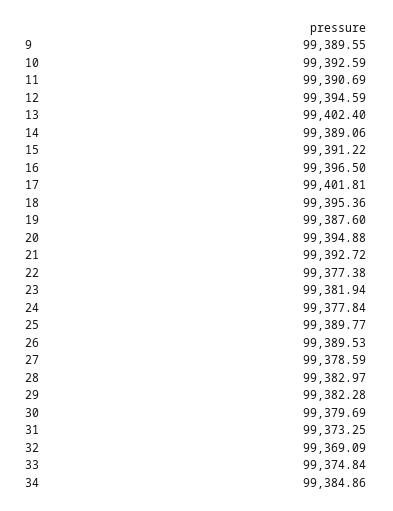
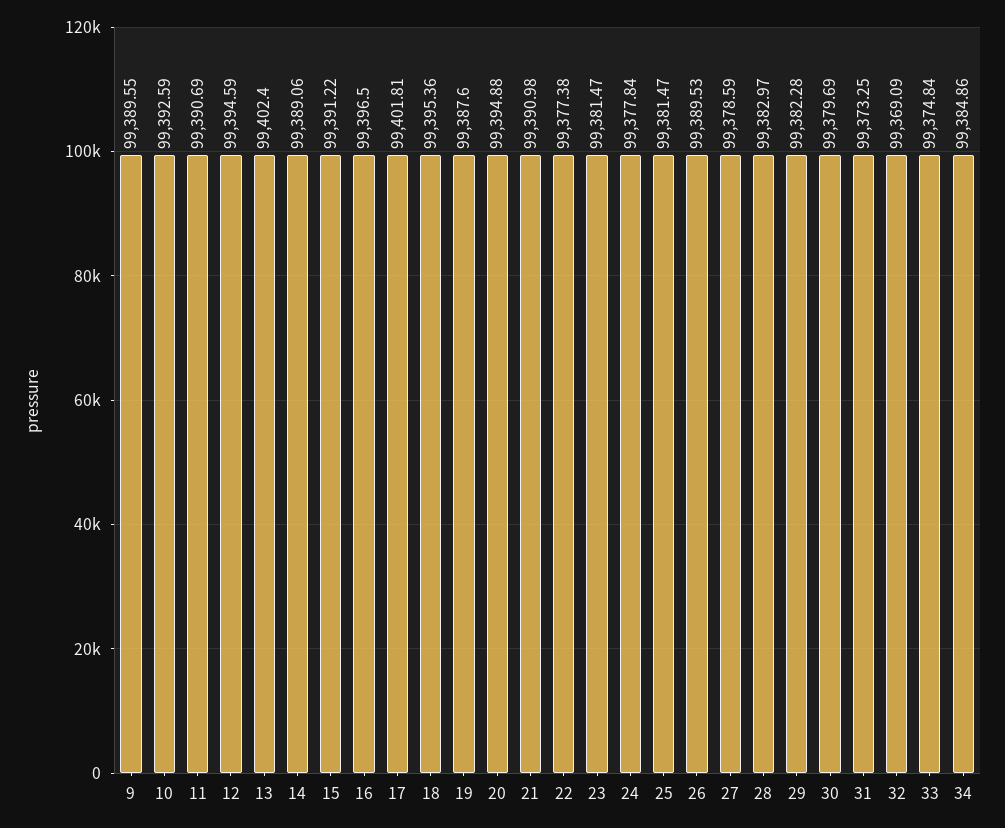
  {
    "9": 99389.55,
    "10": 99392.59,
    "11": 99390.69,
    "12": 99394.59,
    "13": 99402.4,
    "14": 99389.06,
    "15": 99391.22,
    "16": 99396.5,
    "17": 99401.81,
    "18": 99395.36,
    "19": 99387.6,
    "20": 99394.88,
-   "21": 99392.72,
+   "21": 99390.98,
    "22": 99377.38,
-   "23": 99381.94,
+   "23": 99381.47,
    "24": 99377.84,
-   "25": 99389.77,
+   "25": 99381.47,
    "26": 99389.53,
    "27": 99378.59,
    "28": 99382.97,
    "29": 99382.28,
    "30": 99379.69,
    "31": 99373.25,
    "32": 99369.09,
    "33": 99374.84,
    "34": 99384.86
  }

